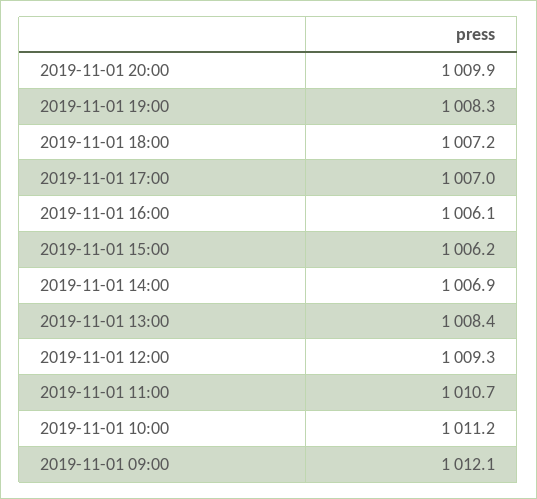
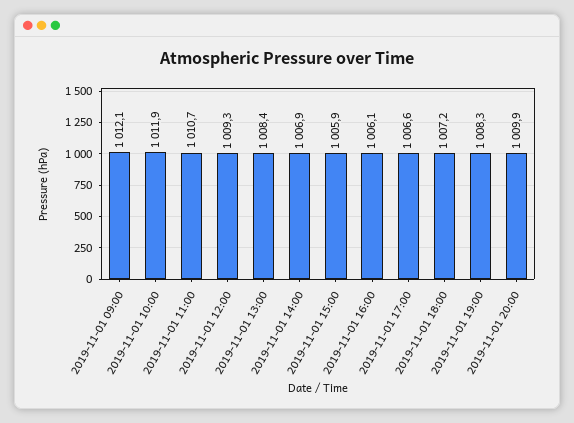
  {
    "2019-11-01 20:00": 1009.9,
    "2019-11-01 19:00": 1008.3,
    "2019-11-01 18:00": 1007.2,
-   "2019-11-01 17:00": 1007,
+   "2019-11-01 17:00": 1006.6,
    "2019-11-01 16:00": 1006.1,
-   "2019-11-01 15:00": 1006.2,
+   "2019-11-01 15:00": 1005.9,
    "2019-11-01 14:00": 1006.9,
    "2019-11-01 13:00": 1008.4,
    "2019-11-01 12:00": 1009.3,
    "2019-11-01 11:00": 1010.7,
-   "2019-11-01 10:00": 1011.2,
+   "2019-11-01 10:00": 1011.9,
    "2019-11-01 09:00": 1012.1
  }

